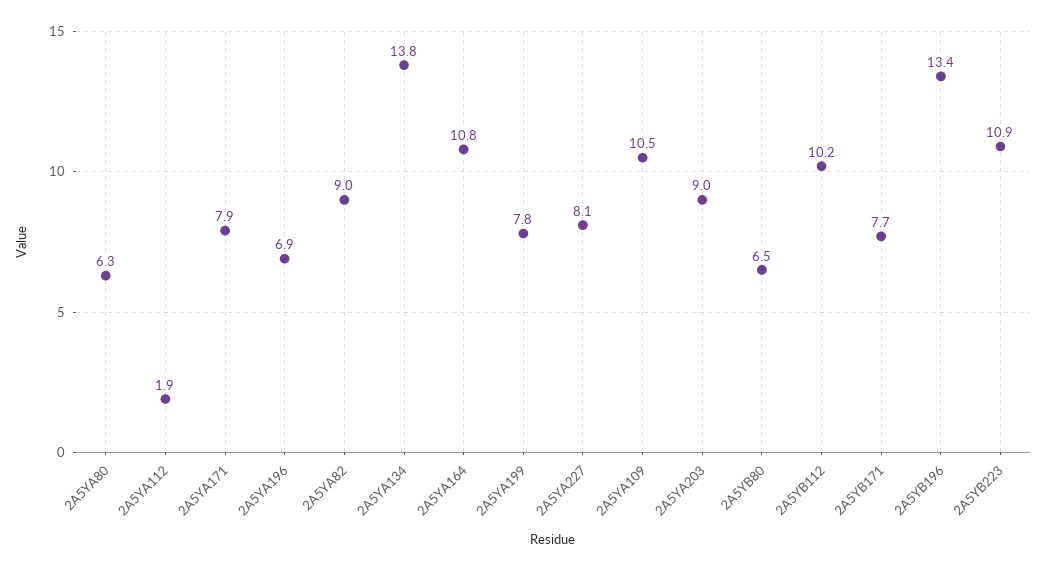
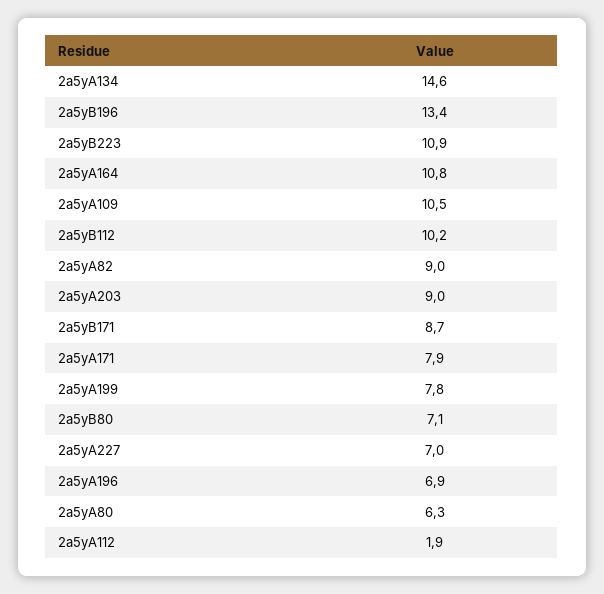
  {
    "2A5YA80": 6.3,
    "2A5YA112": 1.9,
    "2A5YA171": 7.9,
    "2A5YA196": 6.9,
    "2A5YA82": 9,
-   "2A5YA134": 13.8,
+   "2A5YA134": 14.6,
    "2A5YA164": 10.8,
    "2A5YA199": 7.8,
-   "2A5YA227": 8.1,
+   "2A5YA227": 7,
    "2A5YA109": 10.5,
    "2A5YA203": 9,
-   "2A5YB80": 6.5,
+   "2A5YB80": 7.1,
    "2A5YB112": 10.2,
-   "2A5YB171": 7.7,
+   "2A5YB171": 8.7,
    "2A5YB196": 13.4,
    "2A5YB223": 10.9
  }

